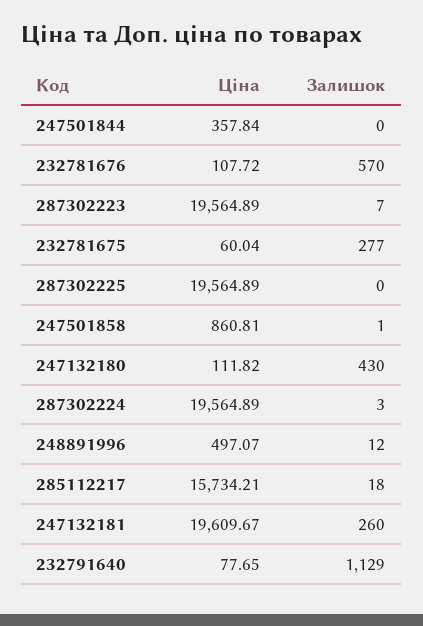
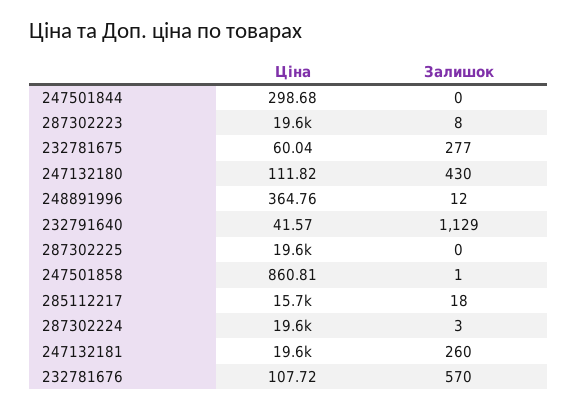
  {
    "Ціна": {
-     "247501844": 357.84,
+     "247501844": 298.68,
      "232781676": 107.72,
      "287302223": 19564.89,
      "232781675": 60.04,
      "287302225": 19564.89,
      "247501858": 860.81,
      "247132180": 111.82,
      "287302224": 19564.89,
-     "248891996": 497.07,
+     "248891996": 364.76,
      "285112217": 15734.21,
      "247132181": 19609.67,
-     "232791640": 77.65
+     "232791640": 41.57
    },
    "Залишок": {
      "247501844": 0,
      "232781676": 570,
-     "287302223": 7,
+     "287302223": 8,
      "232781675": 277,
      "287302225": 0,
      "247501858": 1,
      "247132180": 430,
      "287302224": 3,
      "248891996": 12,
      "285112217": 18,
      "247132181": 260,
      "232791640": 1129
    }
  }

